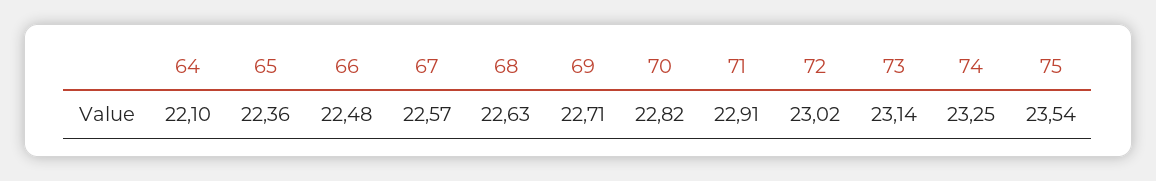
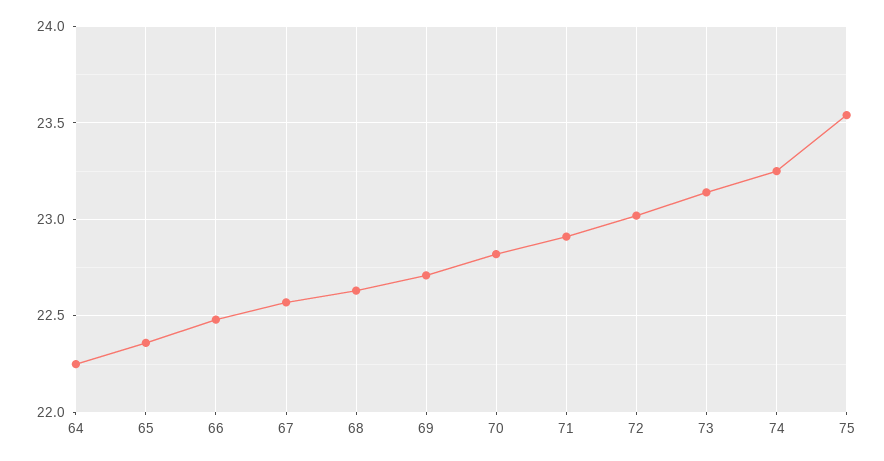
  {
-   "64": 22.1,
+   "64": 22.25,
    "65": 22.36,
    "66": 22.48,
    "67": 22.57,
    "68": 22.63,
    "69": 22.71,
    "70": 22.82,
    "71": 22.91,
    "72": 23.02,
    "73": 23.14,
    "74": 23.25,
    "75": 23.54
  }

